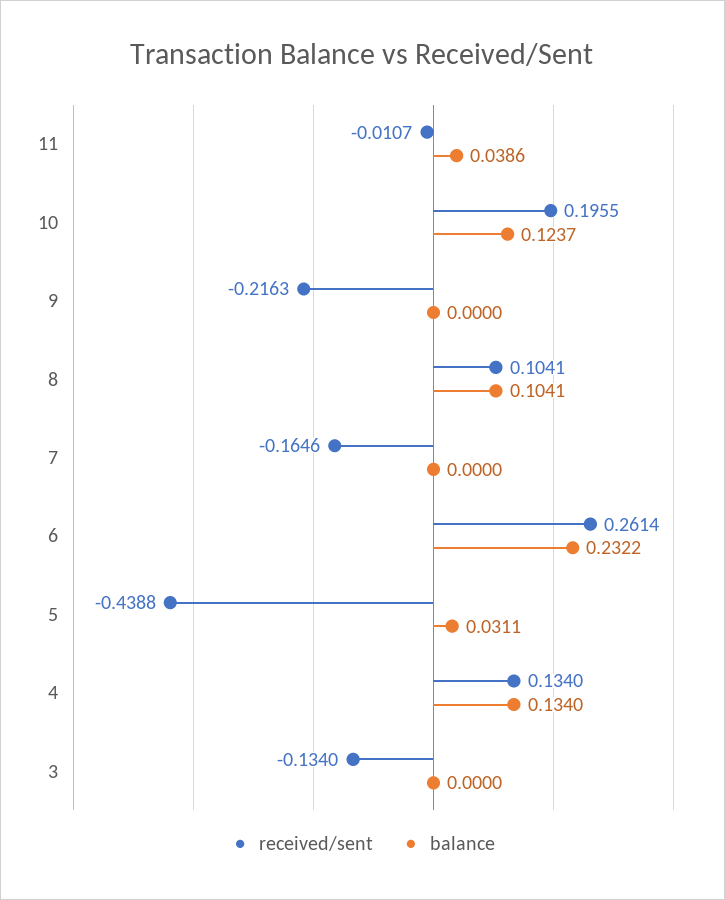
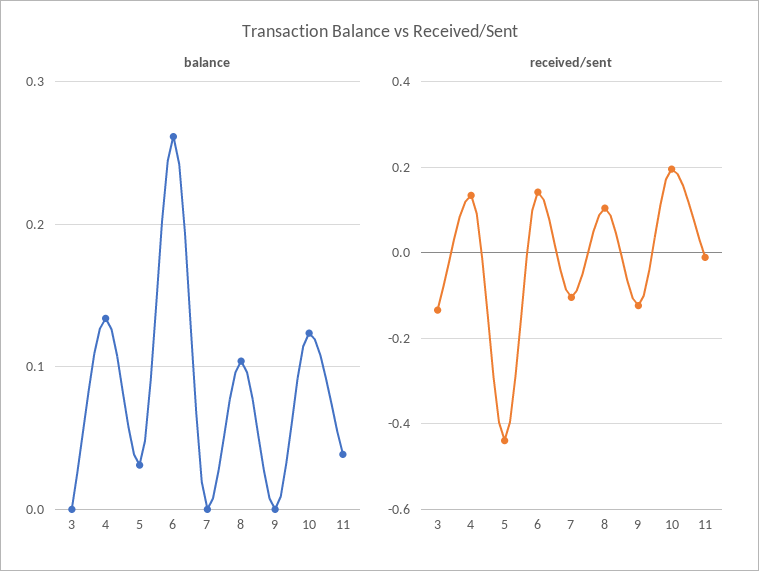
  {
    "received/sent": {
      "11": -0.0107,
      "10": 0.1955,
-     "9": -0.2163,
+     "9": -0.12,
      "8": 0.1041,
-     "7": -0.1646,
+     "7": -0.1,
-     "6": 0.2614,
+     "6": 0.14,
      "5": -0.4388,
      "4": 0.134,
      "3": -0.134
    },
    "balance": {
      "11": 0.0386,
      "10": 0.1237,
      "9": 0,
      "8": 0.1041,
      "7": 0,
-     "6": 0.2322,
+     "6": 0.26,
      "5": 0.0311,
      "4": 0.134,
      "3": 0
    }
  }

